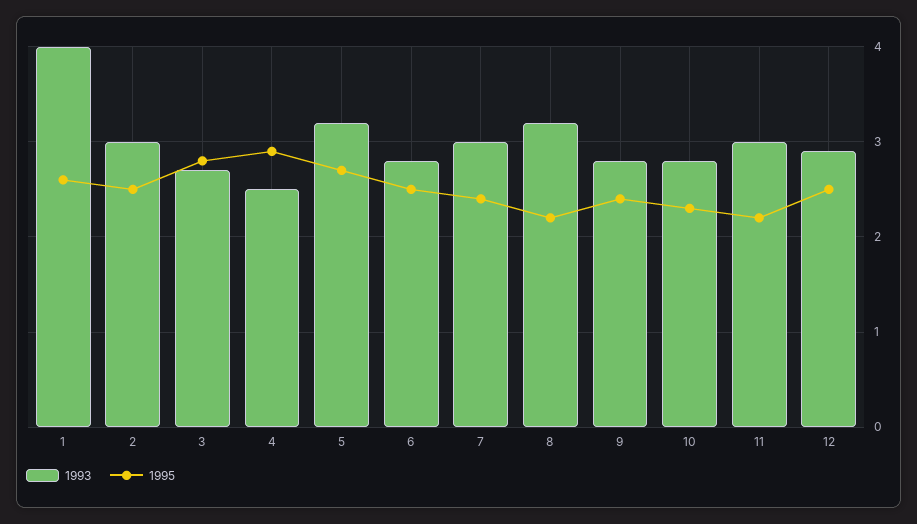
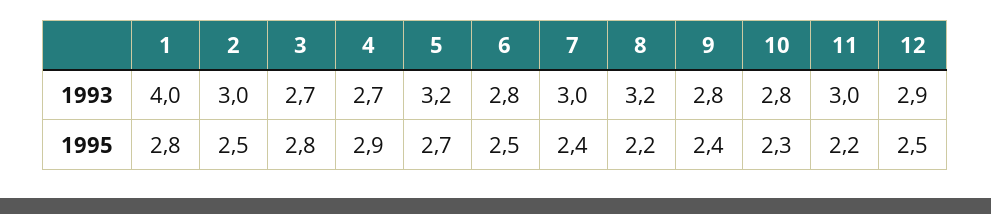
  {
    "1993": {
      "1": 4,
      "2": 3,
      "3": 2.7,
-     "4": 2.5,
+     "4": 2.7,
      "5": 3.2,
      "6": 2.8,
      "7": 3,
      "8": 3.2,
      "9": 2.8,
      "10": 2.8,
      "11": 3,
      "12": 2.9
    },
    "1995": {
-     "1": 2.6,
+     "1": 2.8,
      "2": 2.5,
      "3": 2.8,
      "4": 2.9,
      "5": 2.7,
      "6": 2.5,
      "7": 2.4,
      "8": 2.2,
      "9": 2.4,
      "10": 2.3,
      "11": 2.2,
      "12": 2.5
    }
  }

